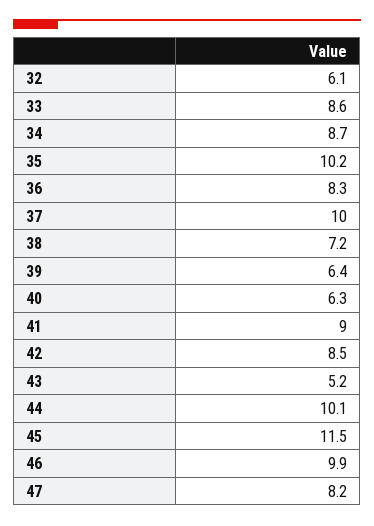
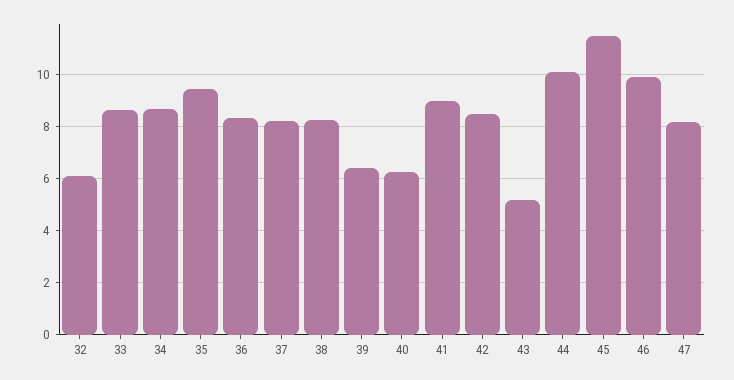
  {
    "32": 6.1,
    "33": 8.6,
    "34": 8.7,
-   "35": 10.2,
+   "35": 9.5,
    "36": 8.3,
-   "37": 10,
+   "37": 8.25,
-   "38": 7.2,
+   "38": 8.25,
    "39": 6.4,
    "40": 6.3,
    "41": 9,
    "42": 8.5,
    "43": 5.2,
    "44": 10.1,
    "45": 11.5,
    "46": 9.9,
    "47": 8.2
  }

